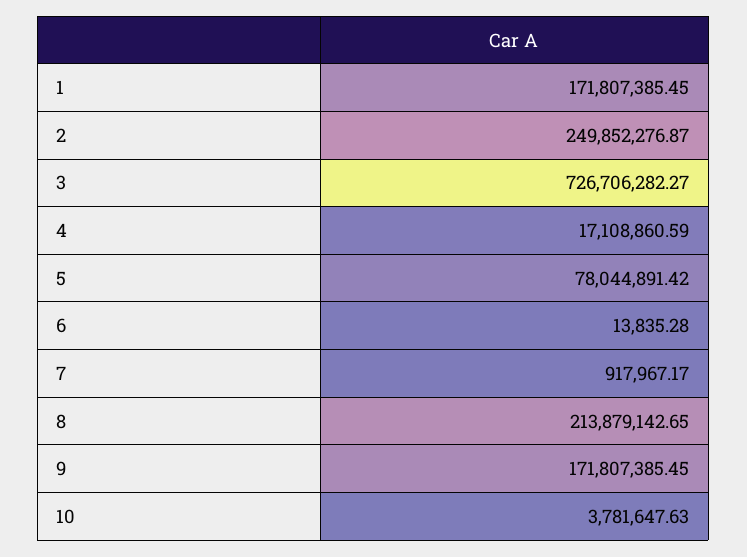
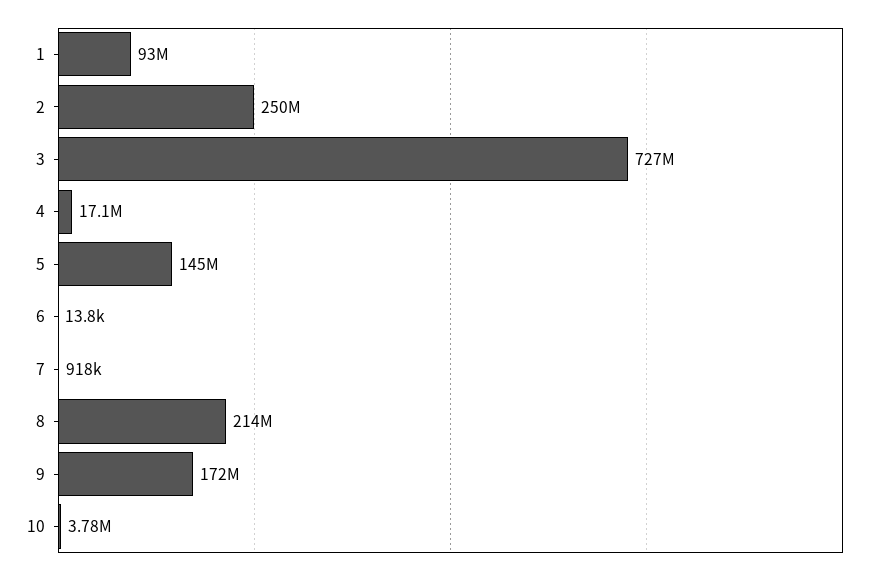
  {
-   "1": 171807385.45,
+   "1": 93000000,
    "2": 249852276.87,
    "3": 726706282.27,
    "4": 17108860.59,
-   "5": 78044891.42,
+   "5": 145000000,
    "6": 13835.28,
    "7": 917967.17,
    "8": 213879142.65,
    "9": 171807385.45,
    "10": 3781647.63
  }

